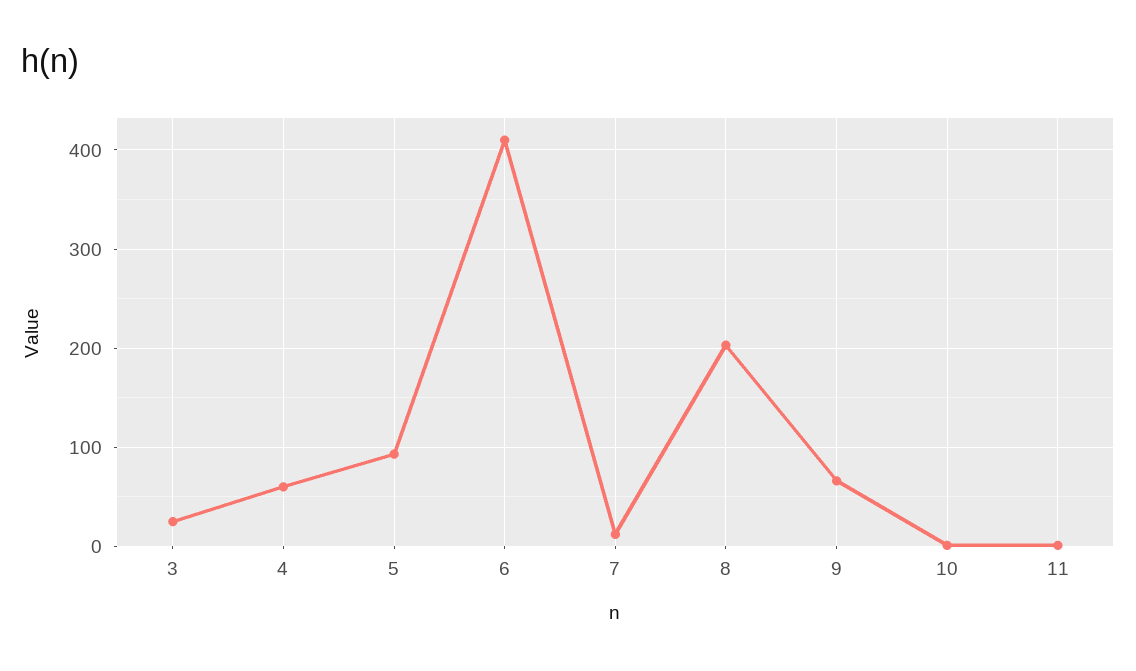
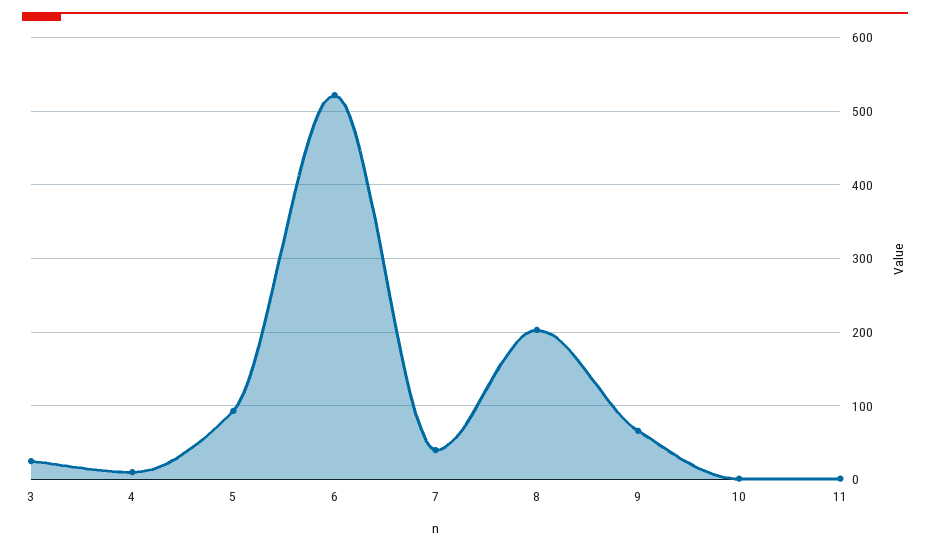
  {
    "3": 30,
-   "4": 60,
+   "4": 10,
    "5": 90,
-   "6": 410,
+   "6": 520,
-   "7": 10,
+   "7": 40,
    "8": 200,
    "9": 70,
    "10": 0,
    "11": 0
  }

